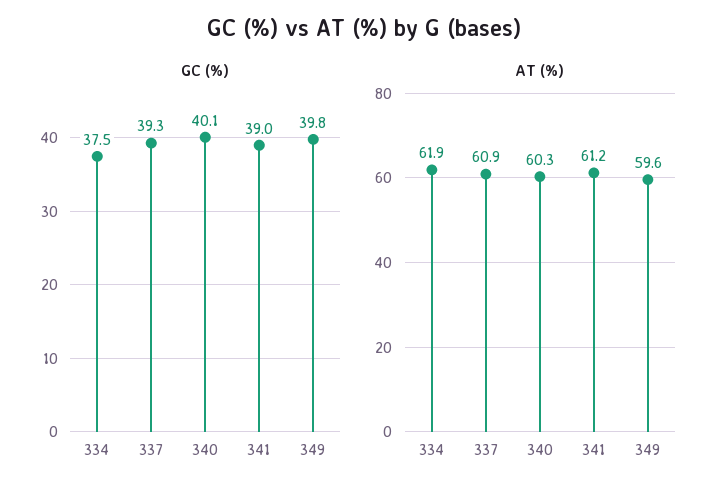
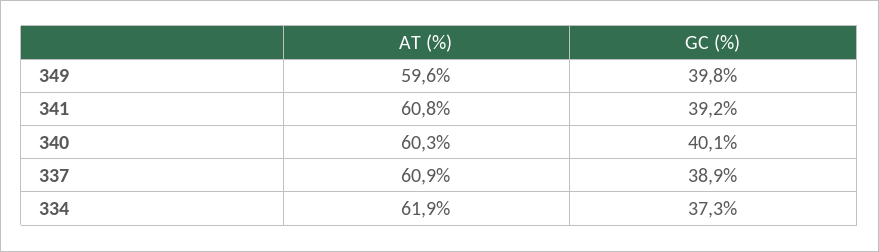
  {
    "GC (%)": {
-     "334": 37.5,
+     "334": 37.3,
-     "337": 39.3,
+     "337": 38.9,
      "340": 40.1,
-     "341": 39,
+     "341": 39.2,
      "349": 39.8
    },
    "AT (%)": {
      "334": 61.9,
      "337": 60.9,
      "340": 60.3,
-     "341": 61.2,
+     "341": 60.8,
      "349": 59.6
    }
  }

